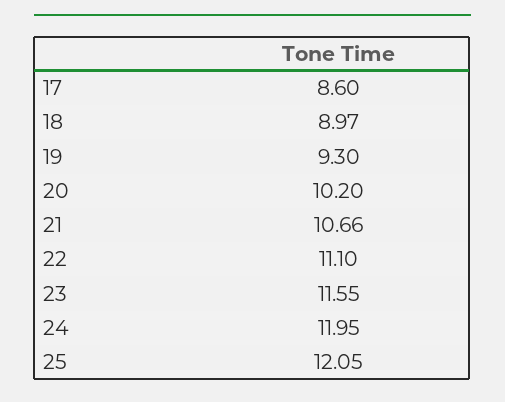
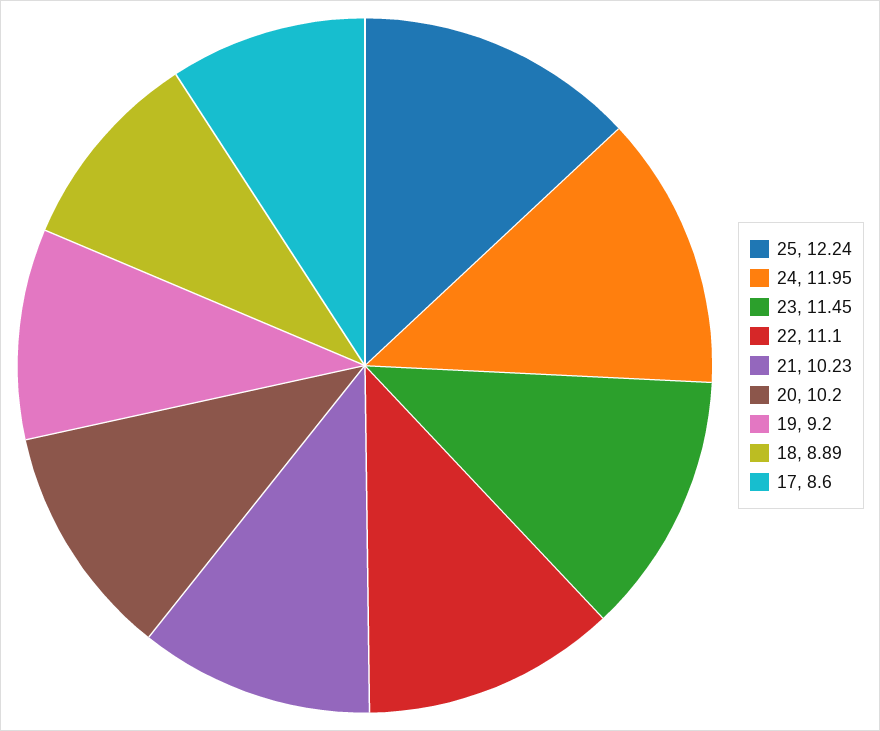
  {
    "17": 8.6,
-   "18": 8.97,
+   "18": 8.89,
-   "19": 9.3,
+   "19": 9.2,
    "20": 10.2,
-   "21": 10.66,
+   "21": 10.23,
    "22": 11.1,
-   "23": 11.55,
+   "23": 11.45,
    "24": 11.95,
-   "25": 12.05
+   "25": 12.24
  }

